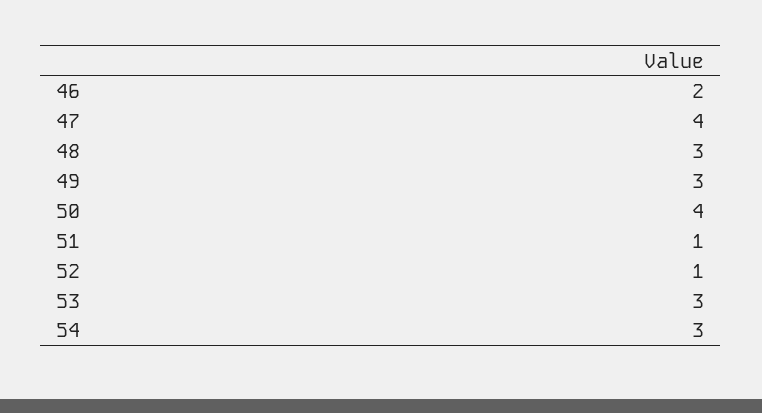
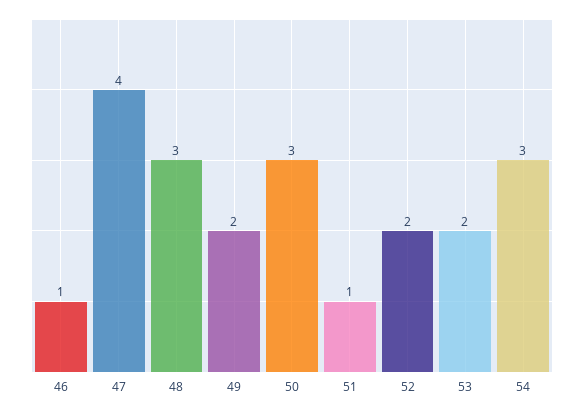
  {
-   "46": 2,
+   "46": 1,
    "47": 4,
    "48": 3,
-   "49": 3,
+   "49": 2,
-   "50": 4,
+   "50": 3,
    "51": 1,
-   "52": 1,
+   "52": 2,
-   "53": 3,
+   "53": 2,
    "54": 3
  }

